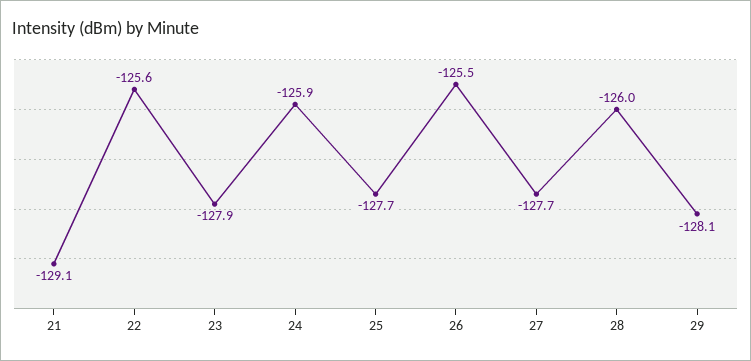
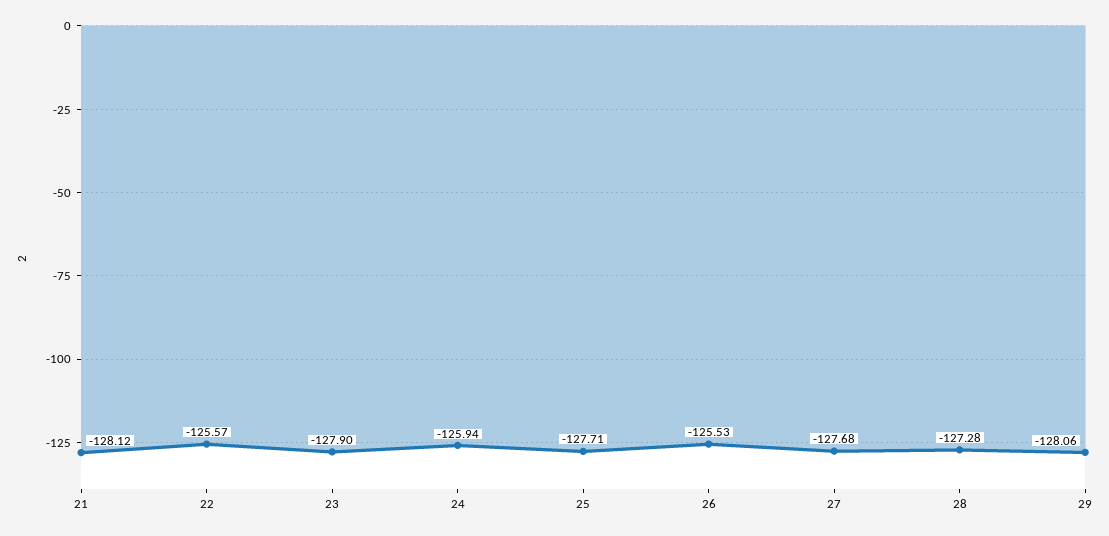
  {
-   "21": -129.1,
+   "21": -128.12,
    "22": -125.57,
    "23": -127.9,
    "24": -125.94,
    "25": -127.71,
    "26": -125.53,
    "27": -127.68,
-   "28": -126,
+   "28": -127.28,
    "29": -128.06
  }

